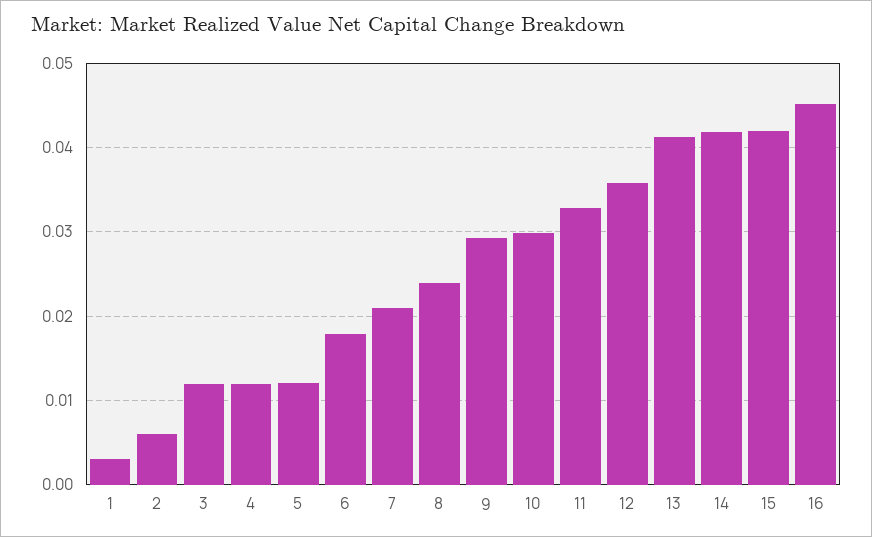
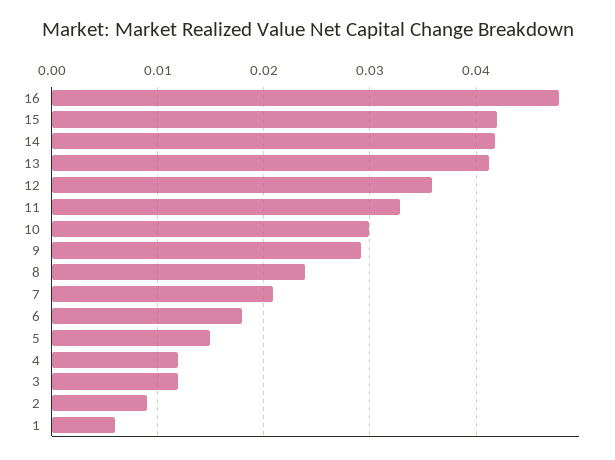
  {
-   "1": 0.003,
+   "1": 0.006,
-   "2": 0.006,
+   "2": 0.009,
    "3": 0.012,
    "4": 0.012,
-   "5": 0.012,
+   "5": 0.015,
    "6": 0.018,
    "7": 0.021,
    "8": 0.024,
    "9": 0.029,
    "10": 0.03,
    "11": 0.033,
    "12": 0.036,
    "13": 0.041,
    "14": 0.042,
    "15": 0.042,
-   "16": 0.045
+   "16": 0.048
  }

